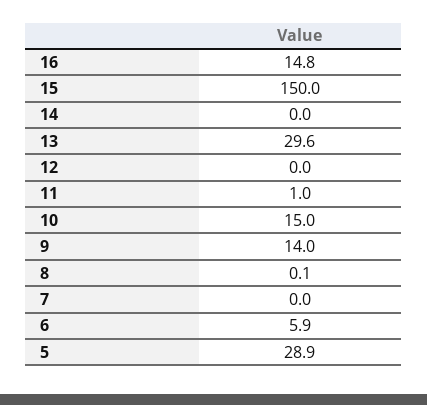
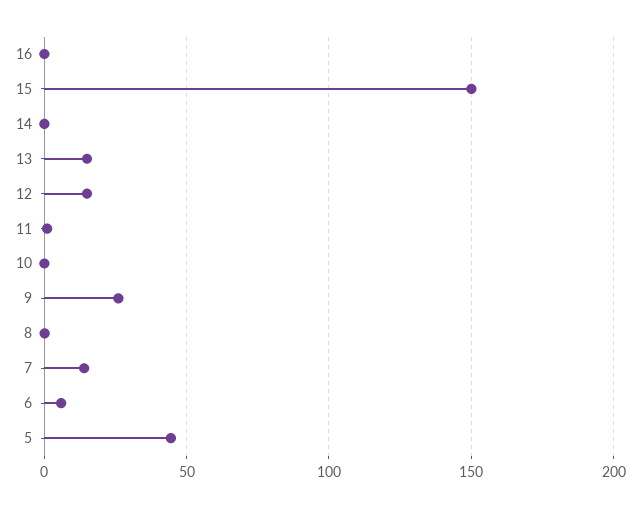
  {
-   "16": 14.8,
+   "16": 0,
    "15": 150,
    "14": 0,
-   "13": 29.6,
+   "13": 15,
-   "12": 0,
+   "12": 15,
    "11": 1,
-   "10": 15,
+   "10": 0,
-   "9": 14,
+   "9": 25,
    "8": 0.1,
-   "7": 0,
+   "7": 15,
    "6": 5.9,
-   "5": 28.9
+   "5": 45
  }

